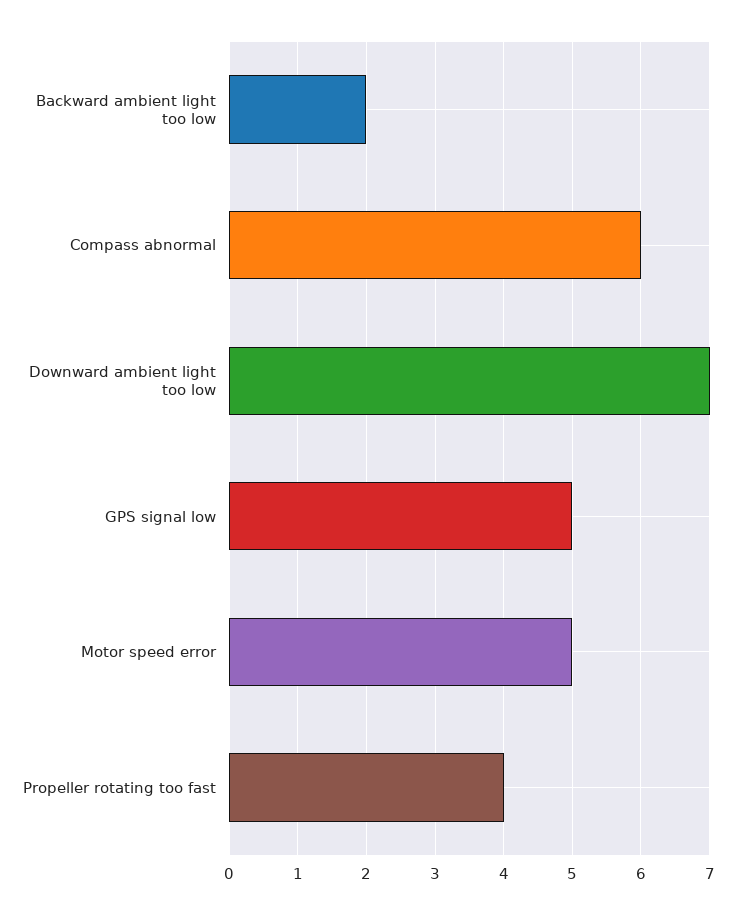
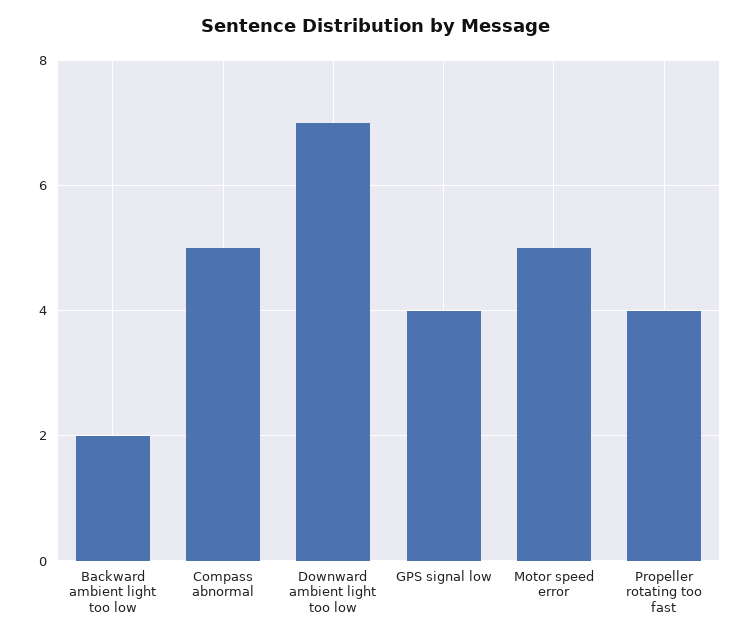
  {
    "Backward ambient light too low": 2,
-   "Compass abnormal": 6,
+   "Compass abnormal": 5,
    "Downward ambient light too low": 7,
-   "GPS signal low": 5,
+   "GPS signal low": 4,
    "Motor speed error": 5,
    "Propeller rotating too fast": 4
  }

